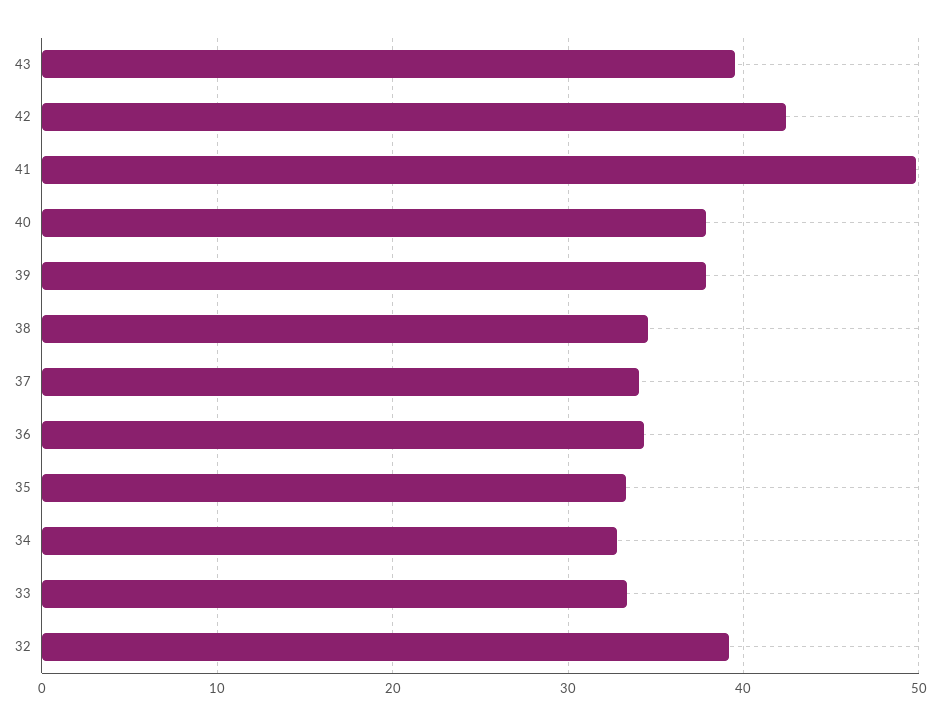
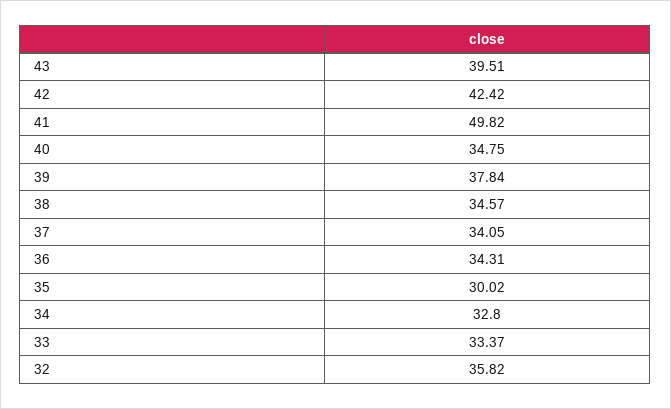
  {
    "43": 39.51,
    "42": 42.42,
    "41": 49.82,
-   "40": 38,
+   "40": 34.75,
    "39": 37.84,
    "38": 34.57,
    "37": 34.05,
    "36": 34.31,
-   "35": 33,
+   "35": 30.02,
    "34": 32.8,
    "33": 33.37,
-   "32": 39
+   "32": 35.82
  }

